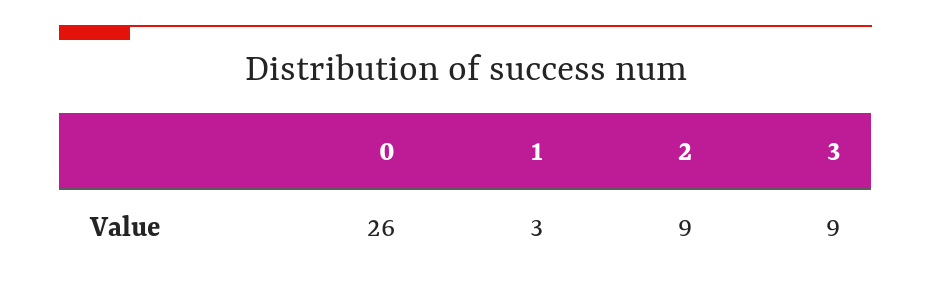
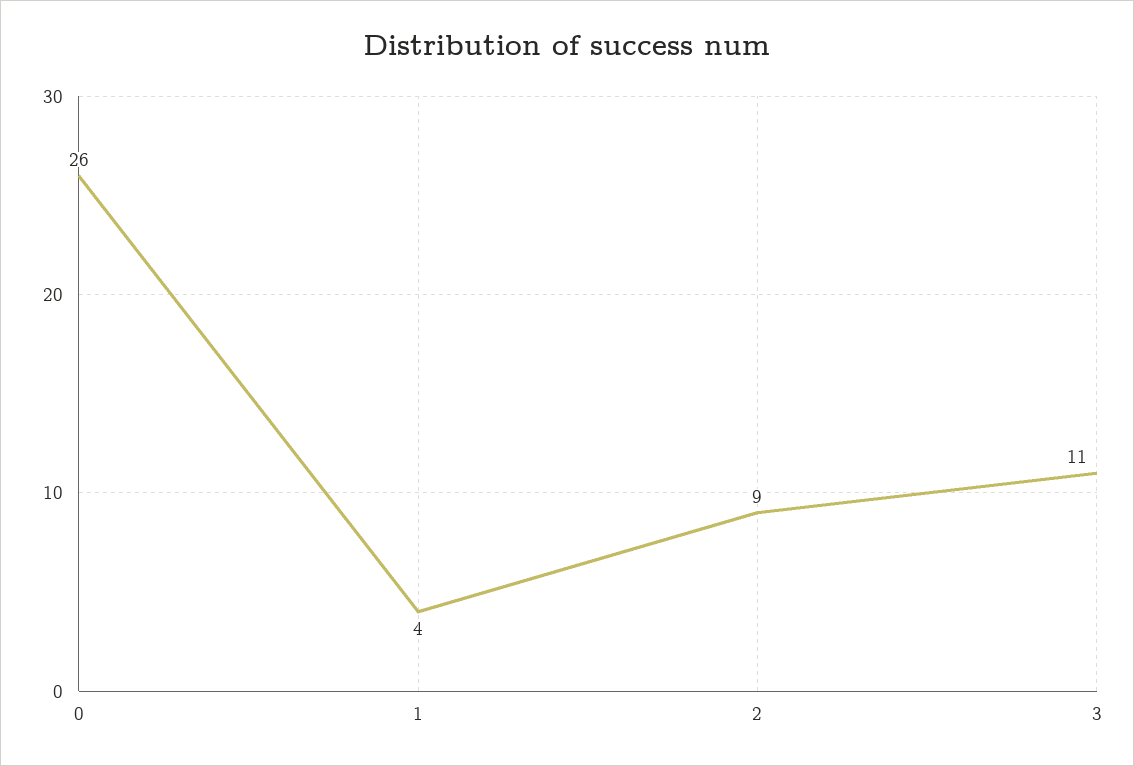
  {
    "0": 26,
-   "1": 3,
+   "1": 4,
    "2": 9,
-   "3": 9
+   "3": 11
  }

